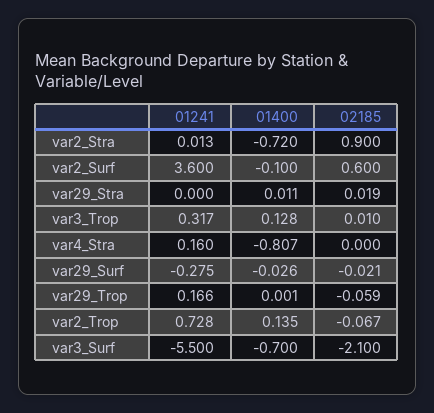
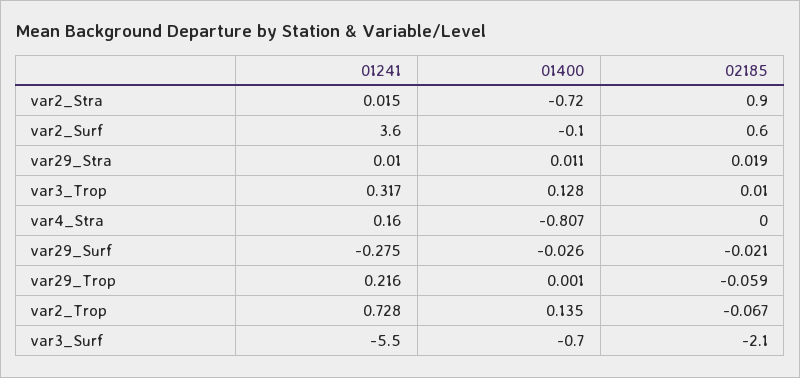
  {
    "01241": {
-     "var2_Stra": 0.013,
+     "var2_Stra": 0.015,
      "var2_Surf": 3.6,
-     "var29_Stra": 0,
+     "var29_Stra": 0.01,
      "var3_Trop": 0.317,
      "var4_Stra": 0.16,
      "var29_Surf": -0.275,
-     "var29_Trop": 0.166,
+     "var29_Trop": 0.216,
      "var2_Trop": 0.728,
      "var3_Surf": -5.5
    },
    "01400": {
      "var2_Stra": -0.72,
      "var2_Surf": -0.1,
      "var29_Stra": 0.011,
      "var3_Trop": 0.128,
      "var4_Stra": -0.807,
      "var29_Surf": -0.026,
      "var29_Trop": 0.001,
      "var2_Trop": 0.135,
      "var3_Surf": -0.7
    },
    "02185": {
      "var2_Stra": 0.9,
      "var2_Surf": 0.6,
      "var29_Stra": 0.019,
      "var3_Trop": 0.01,
      "var4_Stra": 0,
      "var29_Surf": -0.021,
      "var29_Trop": -0.059,
      "var2_Trop": -0.067,
      "var3_Surf": -2.1
    }
  }

